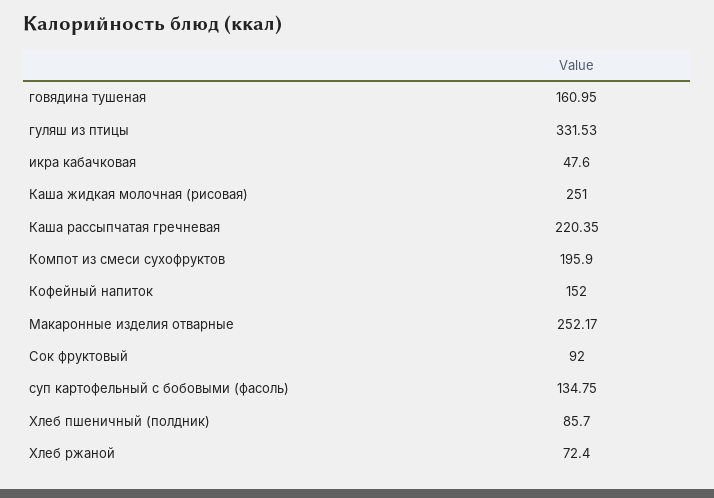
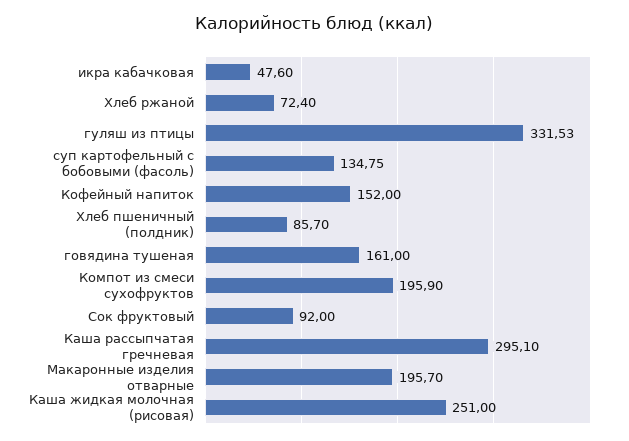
  {
-   "говядина тушеная": 160.95,
+   "говядина тушеная": 161,
    "гуляш из птицы": 331.53,
    "икра кабачковая": 47.6,
    "Каша жидкая молочная (рисовая)": 251,
-   "Каша рассыпчатая гречневая": 220.35,
+   "Каша рассыпчатая гречневая": 295.1,
    "Компот из смеси сухофруктов": 195.9,
    "Кофейный напиток": 152,
-   "Макаронные изделия отварные": 252.17,
+   "Макаронные изделия отварные": 195.7,
    "Сок фруктовый": 92,
    "суп картофельный с бобовыми (фасоль)": 134.75,
    "Хлеб пшеничный (полдник)": 85.7,
    "Хлеб ржаной": 72.4
  }

